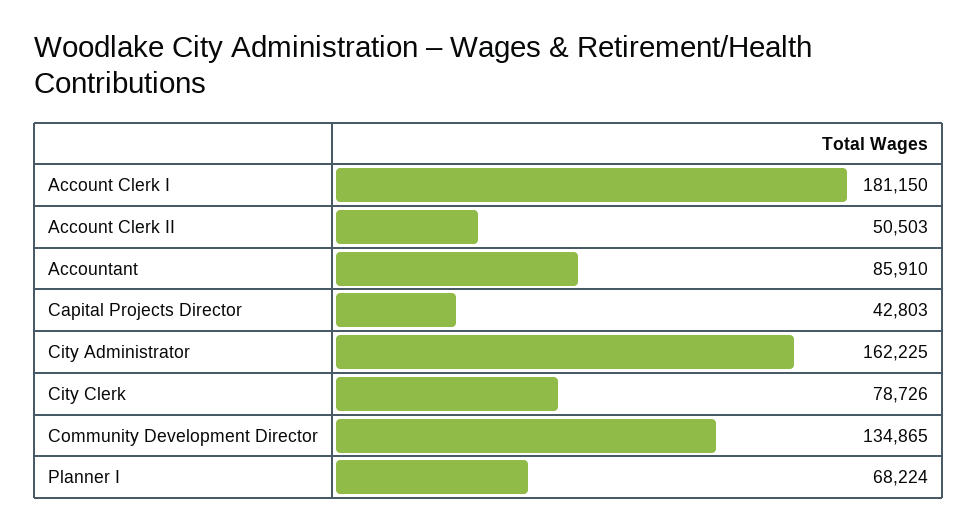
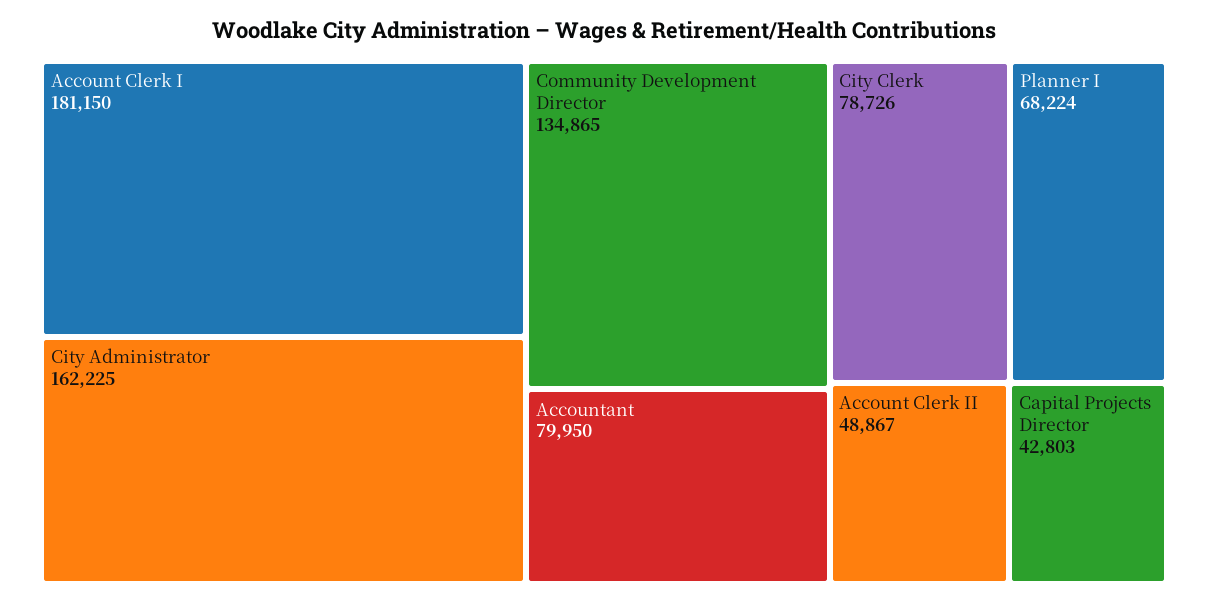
  {
    "Account Clerk I": 181150,
-   "Account Clerk II": 50503,
+   "Account Clerk II": 48867,
-   "Accountant": 85910,
+   "Accountant": 79950,
    "Capital Projects Director": 42803,
    "City Administrator": 162225,
    "City Clerk": 78726,
    "Community Development Director": 134865,
    "Planner I": 68224
  }

